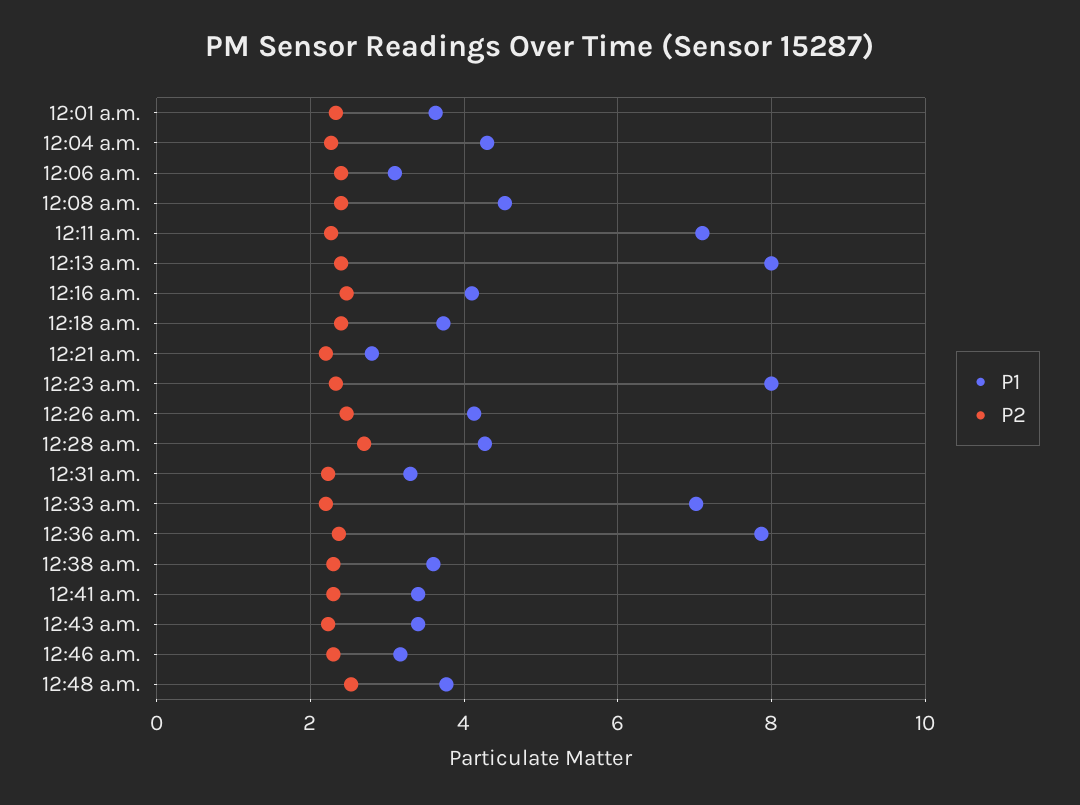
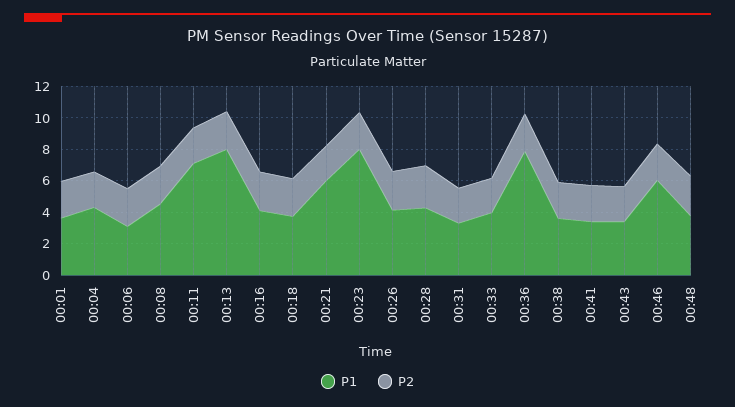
  {
    "P1": {
      "12:01 a.m.": 3.6,
      "12:04 a.m.": 4.4,
      "12:06 a.m.": 3.2,
      "12:08 a.m.": 4.6,
      "12:11 a.m.": 7.2,
      "12:13 a.m.": 8,
      "12:16 a.m.": 4.2,
      "12:18 a.m.": 3.8,
-     "12:21 a.m.": 2.8,
+     "12:21 a.m.": 6,
      "12:23 a.m.": 8,
      "12:26 a.m.": 4.2,
      "12:28 a.m.": 4.2,
      "12:31 a.m.": 3.4,
-     "12:33 a.m.": 7,
+     "12:33 a.m.": 4,
      "12:36 a.m.": 7.8,
      "12:38 a.m.": 3.6,
      "12:41 a.m.": 3.4,
      "12:43 a.m.": 3.4,
-     "12:46 a.m.": 3.2,
+     "12:46 a.m.": 6,
      "12:48 a.m.": 3.8
    },
    "P2": {
      "12:01 a.m.": 2.4,
      "12:04 a.m.": 2.2,
      "12:06 a.m.": 2.4,
      "12:08 a.m.": 2.4,
      "12:11 a.m.": 2.2,
      "12:13 a.m.": 2.4,
      "12:16 a.m.": 2.4,
      "12:18 a.m.": 2.4,
      "12:21 a.m.": 2.2,
      "12:23 a.m.": 2.4,
      "12:26 a.m.": 2.4,
      "12:28 a.m.": 2.8,
      "12:31 a.m.": 2.2,
      "12:33 a.m.": 2.2,
      "12:36 a.m.": 2.4,
      "12:38 a.m.": 2.4,
      "12:41 a.m.": 2.4,
      "12:43 a.m.": 2.2,
      "12:46 a.m.": 2.4,
      "12:48 a.m.": 2.6
    }
  }

